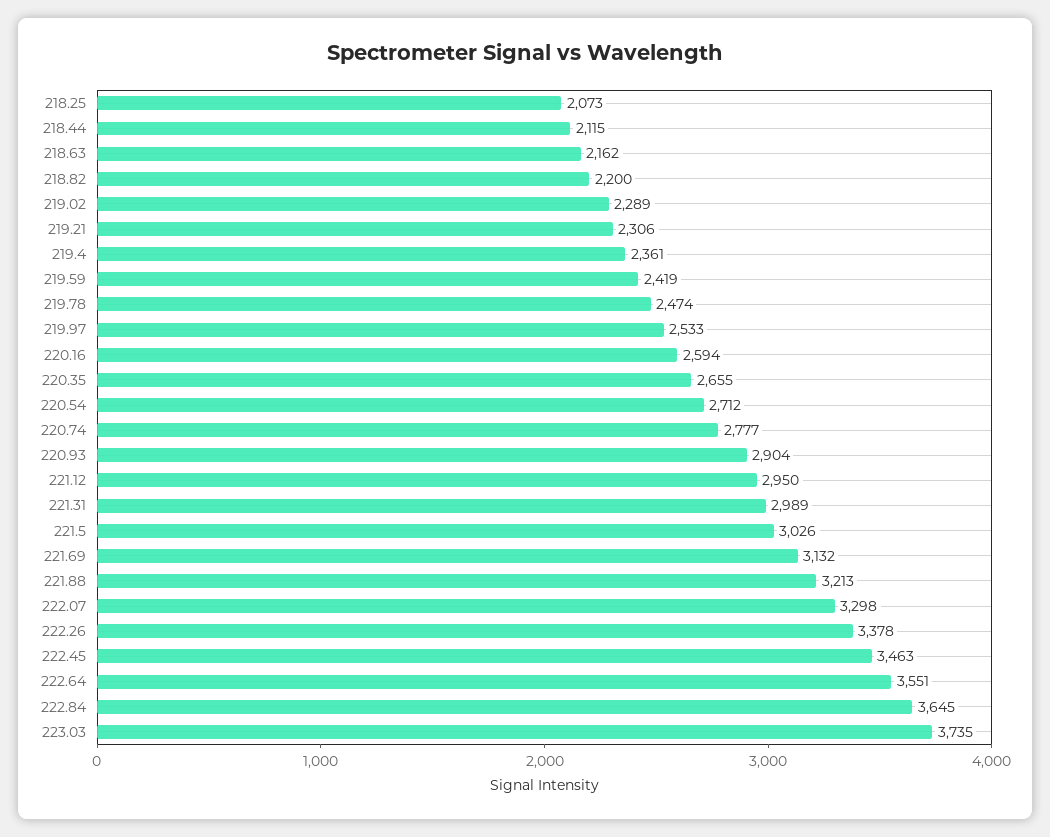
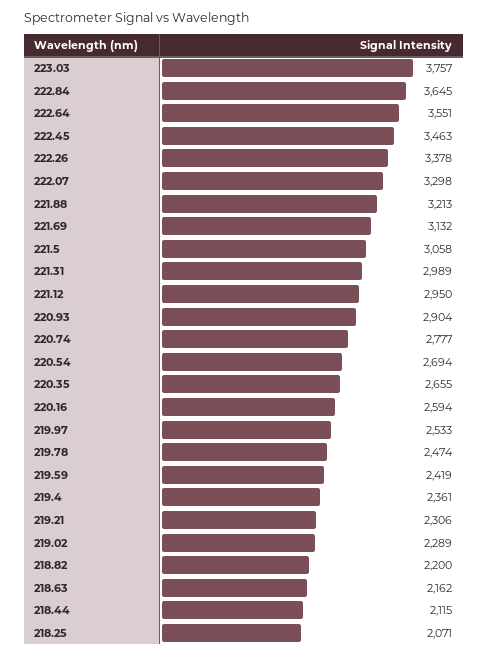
  {
-   "218.25": 2073,
+   "218.25": 2071,
    "218.44": 2115,
    "218.63": 2162,
    "218.82": 2200,
    "219.02": 2289,
    "219.21": 2306,
    "219.4": 2361,
    "219.59": 2419,
    "219.78": 2474,
    "219.97": 2533,
    "220.16": 2594,
    "220.35": 2655,
-   "220.54": 2712,
+   "220.54": 2694,
    "220.74": 2777,
    "220.93": 2904,
    "221.12": 2950,
    "221.31": 2989,
-   "221.5": 3026,
+   "221.5": 3058,
    "221.69": 3132,
    "221.88": 3213,
    "222.07": 3298,
    "222.26": 3378,
    "222.45": 3463,
    "222.64": 3551,
    "222.84": 3645,
-   "223.03": 3735
+   "223.03": 3757
  }

